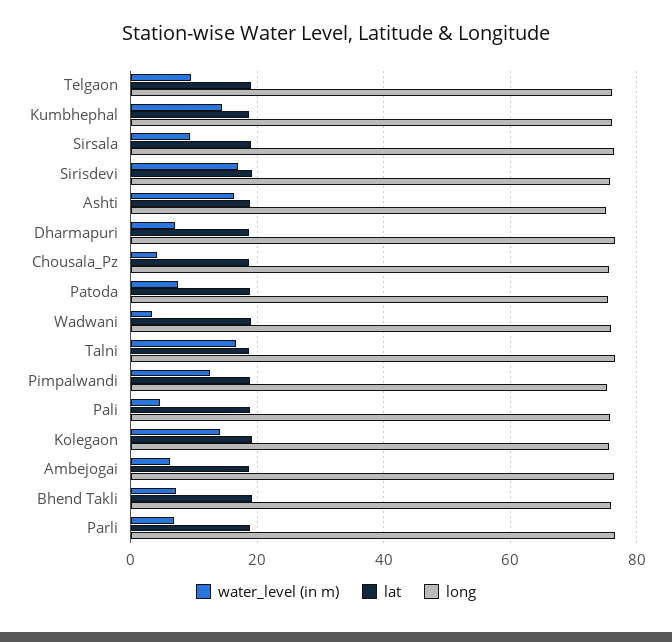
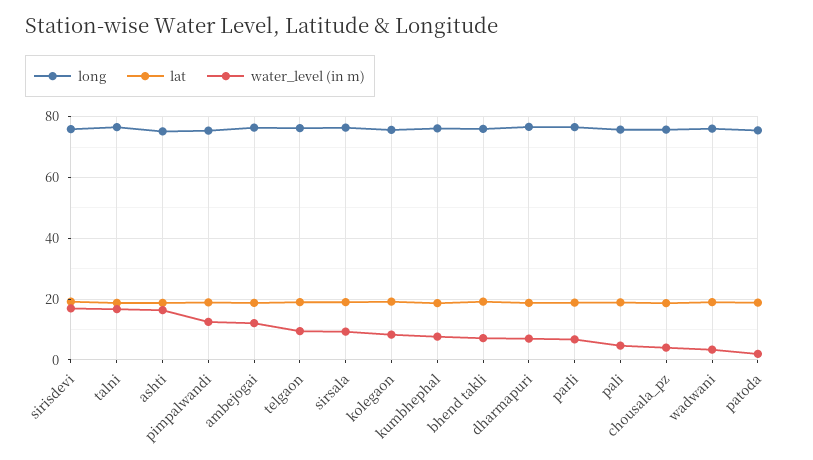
  {
    "water_level (in m)": {
      "Telgaon": 10,
-     "Kumbhephal": 14,
+     "Kumbhephal": 8,
      "Sirsala": 10,
      "Sirisdevi": 18,
      "Ashti": 16,
      "Dharmapuri": 8,
      "Chousala_Pz": 4,
-     "Patoda": 8,
+     "Patoda": 2,
      "Wadwani": 4,
      "Talni": 16,
      "Pimpalwandi": 12,
      "Pali": 4,
-     "Kolegaon": 14,
+     "Kolegaon": 8,
-     "Ambejogai": 6,
+     "Ambejogai": 12,
      "Bhend Takli": 8,
      "Parli": 6
    },
    "lat": {
      "Telgaon": 18,
      "Kumbhephal": 18,
      "Sirsala": 18,
      "Sirisdevi": 20,
      "Ashti": 18,
      "Dharmapuri": 18,
      "Chousala_Pz": 18,
      "Patoda": 18,
      "Wadwani": 18,
      "Talni": 18,
      "Pimpalwandi": 18,
      "Pali": 18,
      "Kolegaon": 20,
      "Ambejogai": 18,
      "Bhend Takli": 20,
      "Parli": 18
    },
    "long": {
      "Telgaon": 76,
      "Kumbhephal": 76,
      "Sirsala": 76,
      "Sirisdevi": 76,
      "Ashti": 76,
      "Dharmapuri": 76,
      "Chousala_Pz": 76,
      "Patoda": 76,
      "Wadwani": 76,
      "Talni": 76,
      "Pimpalwandi": 76,
      "Pali": 76,
      "Kolegaon": 76,
      "Ambejogai": 76,
      "Bhend Takli": 76,
      "Parli": 76
    }
  }

